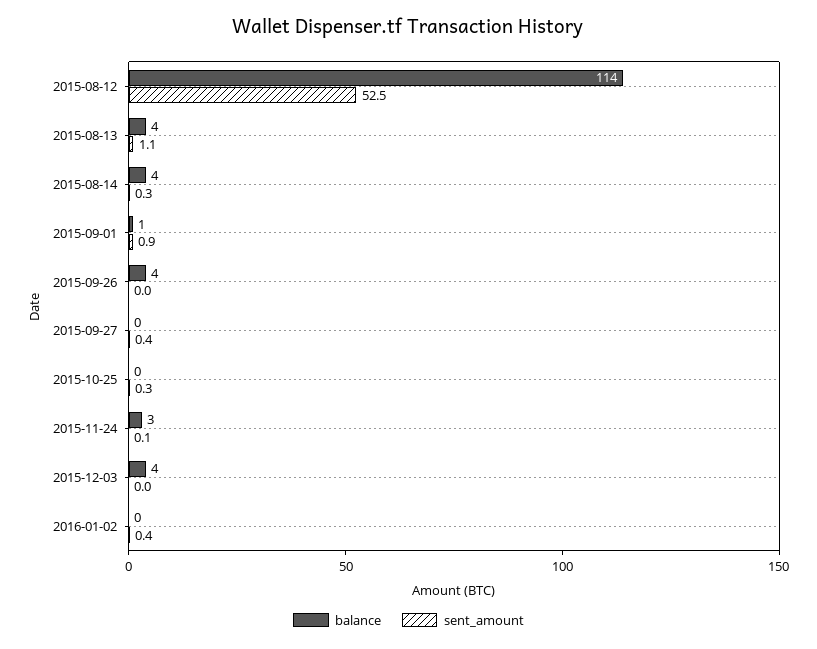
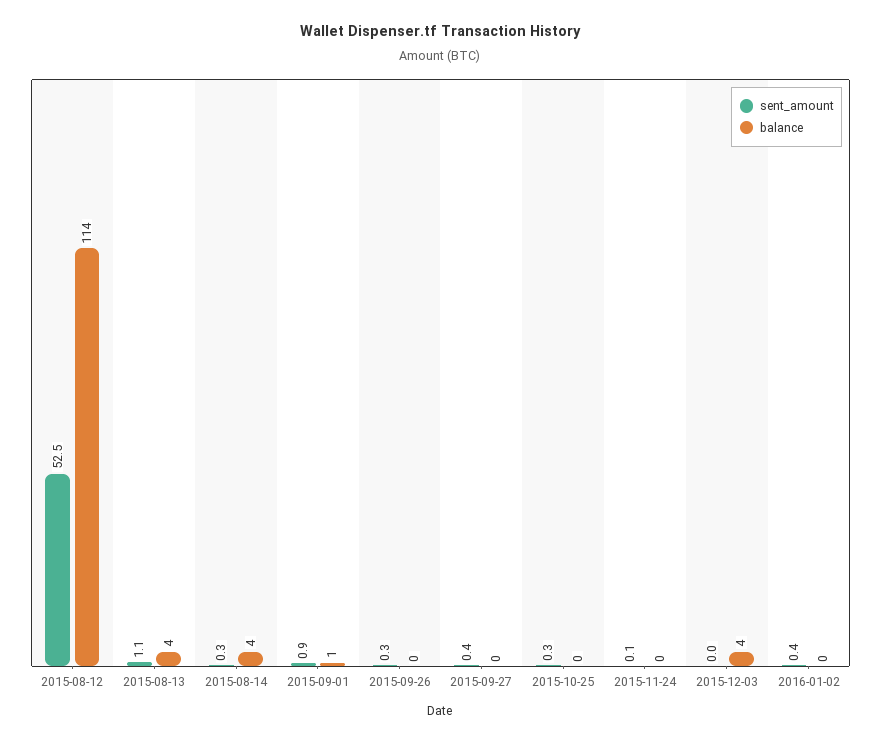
  {
    "balance": {
      "2015-08-12": 114,
      "2015-08-13": 4,
      "2015-08-14": 4,
      "2015-09-01": 1,
-     "2015-09-26": 4,
+     "2015-09-26": 0,
      "2015-09-27": 0,
      "2015-10-25": 0,
-     "2015-11-24": 3,
+     "2015-11-24": 0,
      "2015-12-03": 4,
      "2016-01-02": 0
    },
    "sent_amount": {
      "2015-08-12": 52.5,
      "2015-08-13": 1.1,
      "2015-08-14": 0.3,
      "2015-09-01": 0.9,
-     "2015-09-26": 0,
+     "2015-09-26": 0.3,
      "2015-09-27": 0.4,
      "2015-10-25": 0.3,
      "2015-11-24": 0.1,
      "2015-12-03": 0,
      "2016-01-02": 0.4
    }
  }

